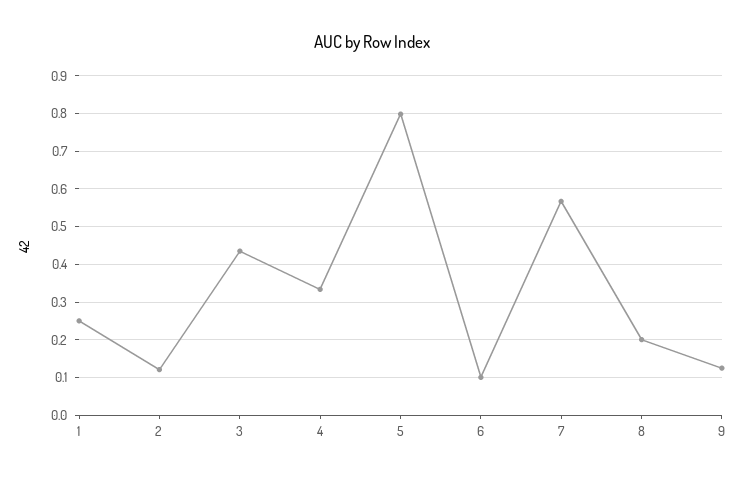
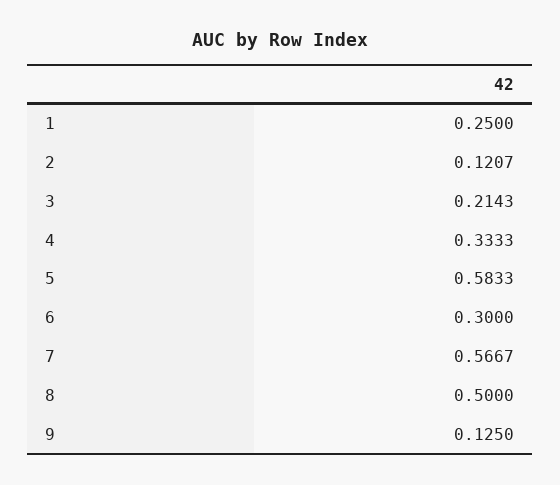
  {
    "1": 0.25,
    "2": 0.1207,
-   "3": 0.44,
+   "3": 0.2143,
    "4": 0.3333,
-   "5": 0.8,
+   "5": 0.5833,
-   "6": 0.1,
+   "6": 0.3,
    "7": 0.5667,
-   "8": 0.2,
+   "8": 0.5,
    "9": 0.125
  }

